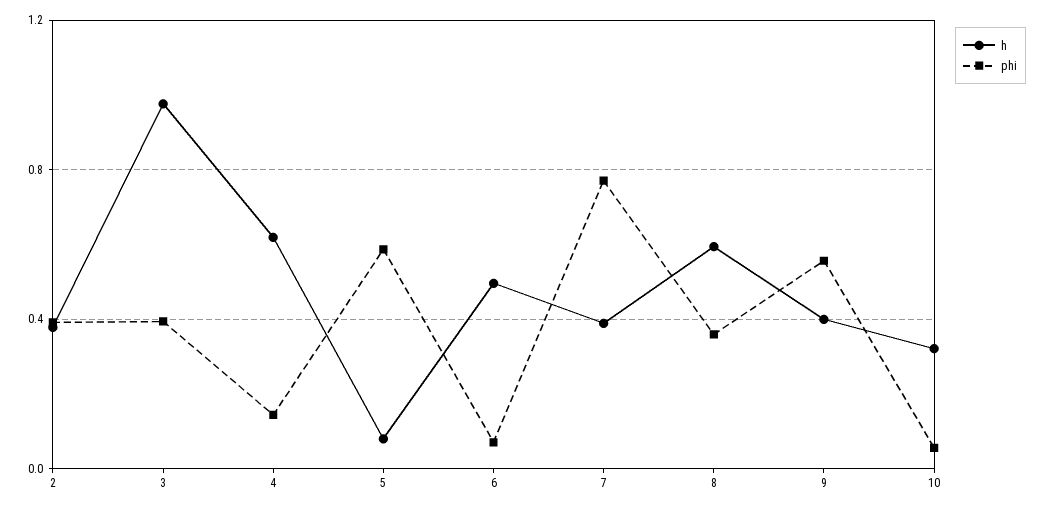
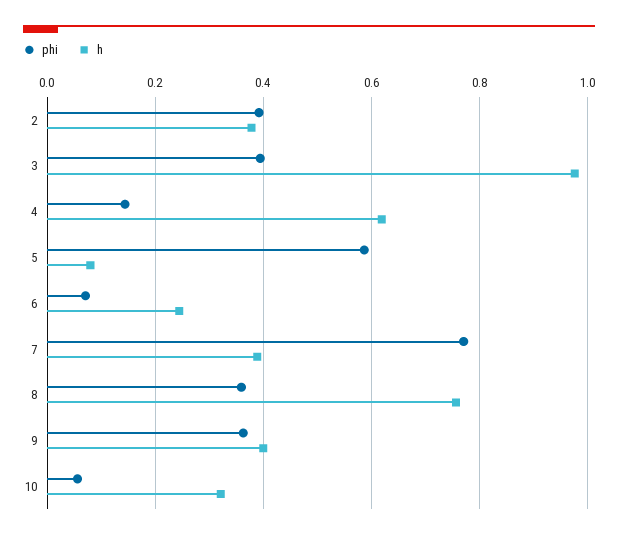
  {
    "h": {
      "2": 0.38,
      "3": 0.98,
      "4": 0.62,
      "5": 0.08,
-     "6": 0.5,
+     "6": 0.24,
      "7": 0.38,
-     "8": 0.6,
+     "8": 0.76,
      "9": 0.4,
      "10": 0.32
    },
    "phi": {
      "2": 0.4,
      "3": 0.4,
      "4": 0.14,
      "5": 0.58,
      "6": 0.08,
      "7": 0.78,
      "8": 0.36,
-     "9": 0.55,
+     "9": 0.36,
      "10": 0.06
    }
  }

